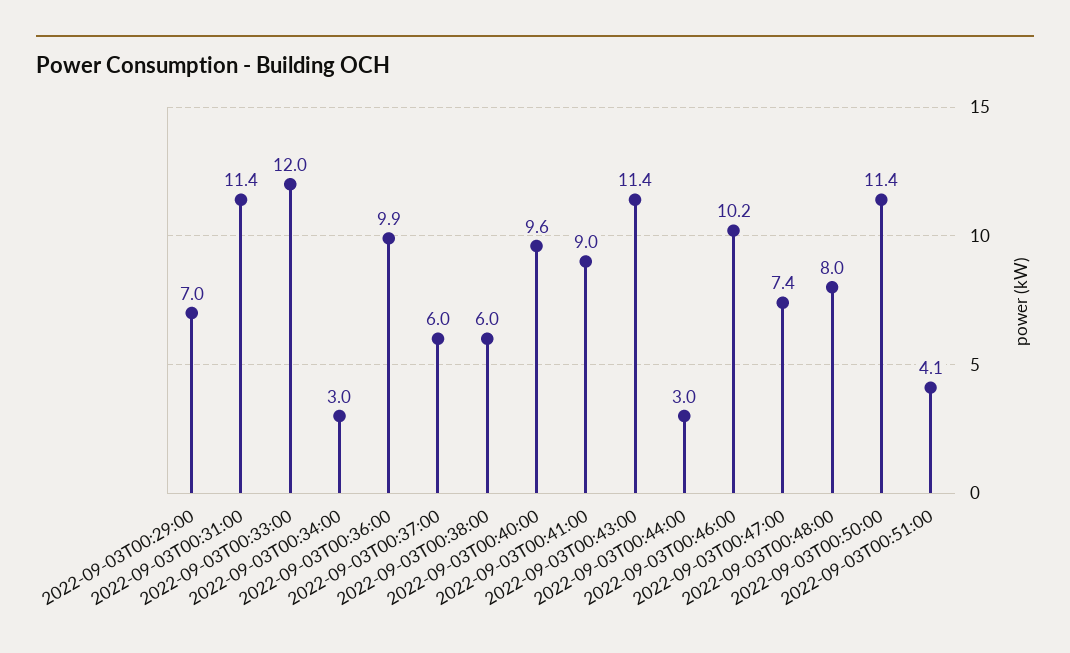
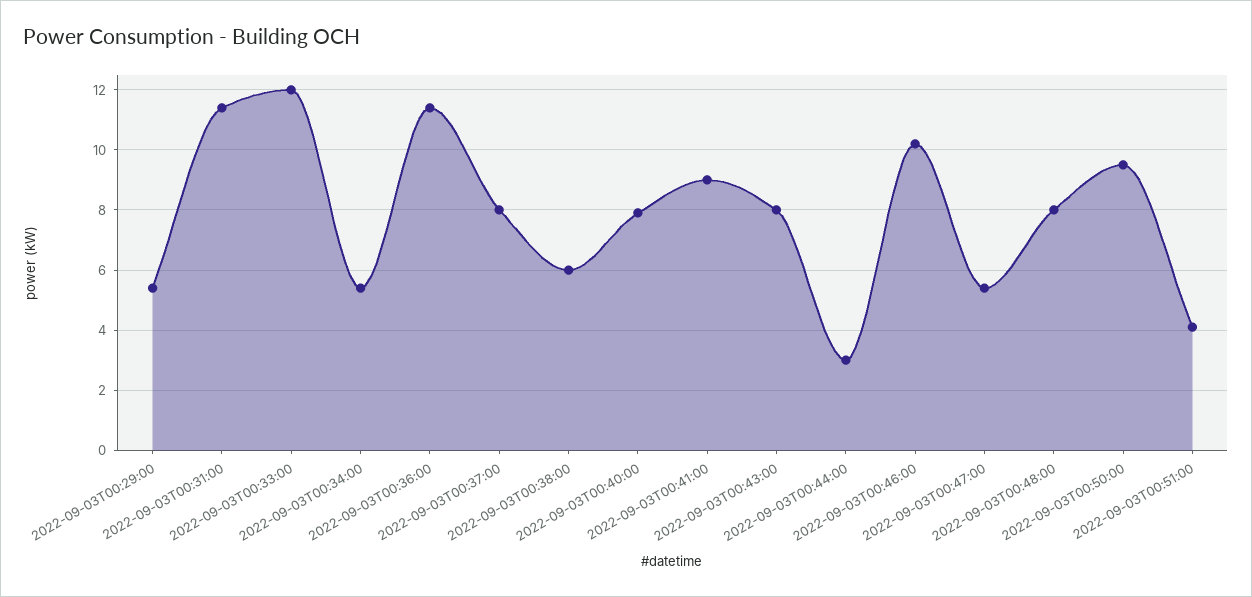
  {
-   "2022-09-03T00:29:00": 7,
+   "2022-09-03T00:29:00": 5.5,
    "2022-09-03T00:31:00": 11.4,
    "2022-09-03T00:33:00": 12,
-   "2022-09-03T00:34:00": 3,
+   "2022-09-03T00:34:00": 5.5,
-   "2022-09-03T00:36:00": 9.9,
+   "2022-09-03T00:36:00": 11.5,
-   "2022-09-03T00:37:00": 6,
+   "2022-09-03T00:37:00": 8,
    "2022-09-03T00:38:00": 6,
-   "2022-09-03T00:40:00": 9.6,
+   "2022-09-03T00:40:00": 8,
    "2022-09-03T00:41:00": 9,
-   "2022-09-03T00:43:00": 11.4,
+   "2022-09-03T00:43:00": 8,
    "2022-09-03T00:44:00": 3,
    "2022-09-03T00:46:00": 10.2,
-   "2022-09-03T00:47:00": 7.4,
+   "2022-09-03T00:47:00": 5.5,
    "2022-09-03T00:48:00": 8,
-   "2022-09-03T00:50:00": 11.4,
+   "2022-09-03T00:50:00": 9.5,
    "2022-09-03T00:51:00": 4.1
  }

